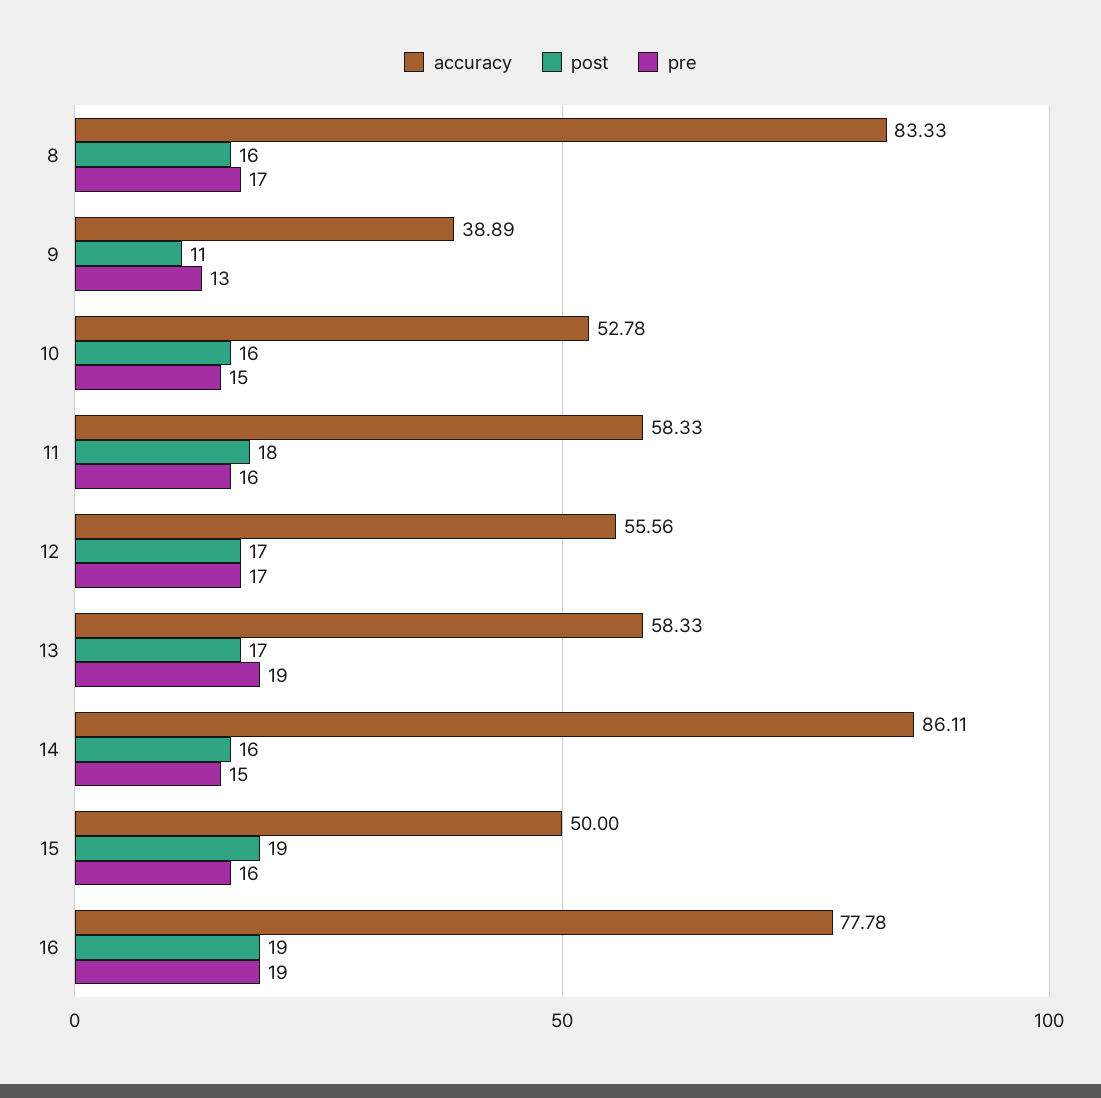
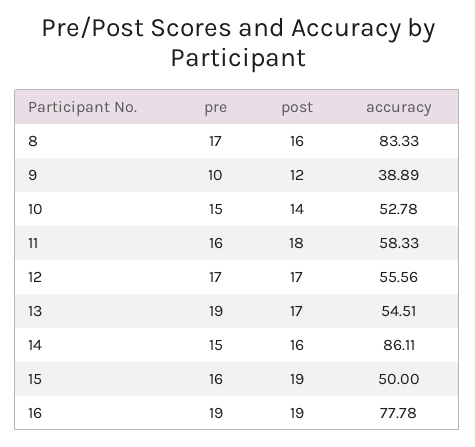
  {
    "accuracy": {
      "8": 83.33,
      "9": 38.89,
      "10": 52.78,
      "11": 58.33,
      "12": 55.56,
-     "13": 58.33,
+     "13": 54.51,
      "14": 86.11,
      "15": 50,
      "16": 77.78
    },
    "post": {
      "8": 16,
-     "9": 11,
+     "9": 12,
-     "10": 16,
+     "10": 14,
      "11": 18,
      "12": 17,
      "13": 17,
      "14": 16,
      "15": 19,
      "16": 19
    },
    "pre": {
      "8": 17,
-     "9": 13,
+     "9": 10,
      "10": 15,
      "11": 16,
      "12": 17,
      "13": 19,
      "14": 15,
      "15": 16,
      "16": 19
    }
  }

